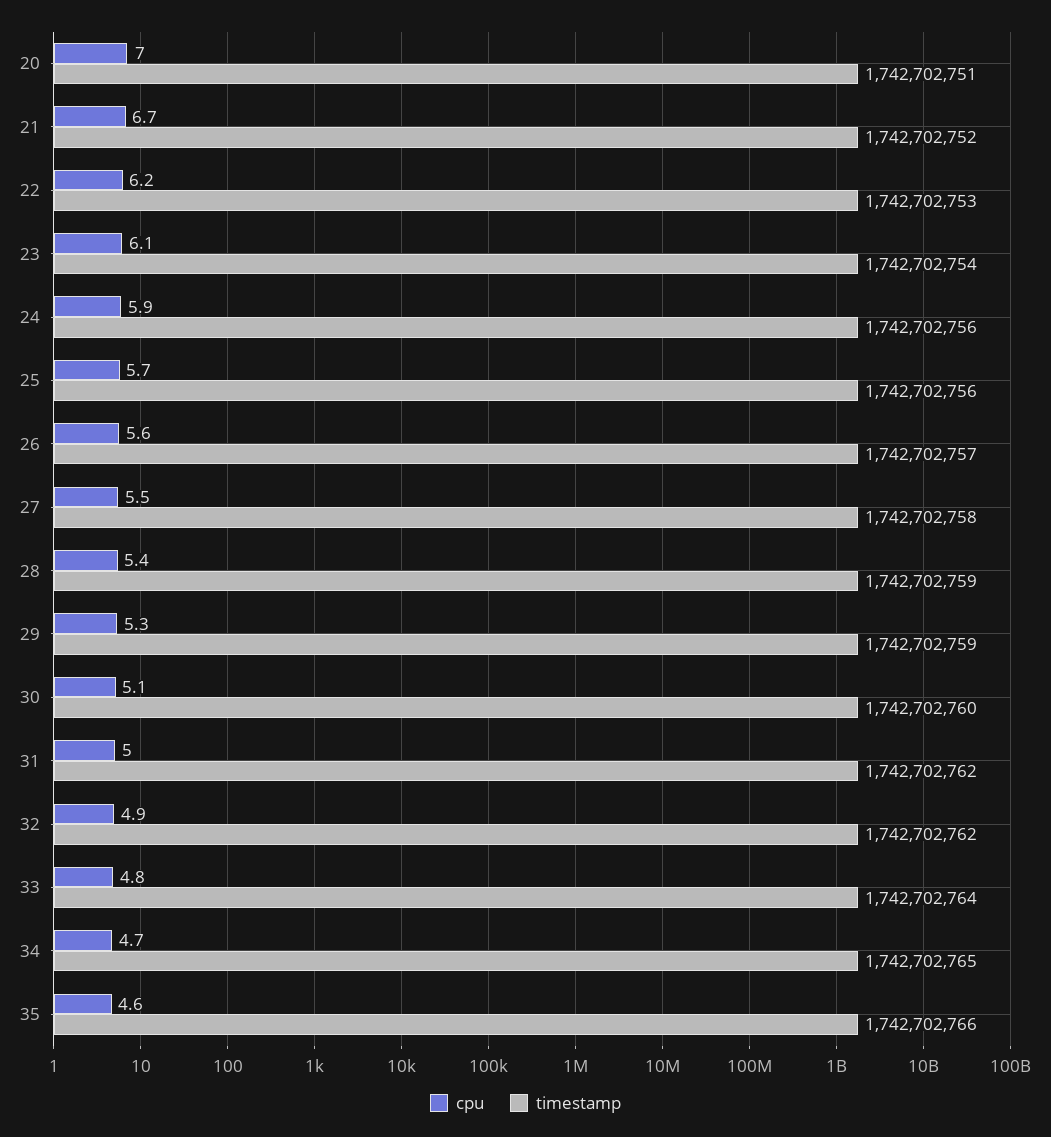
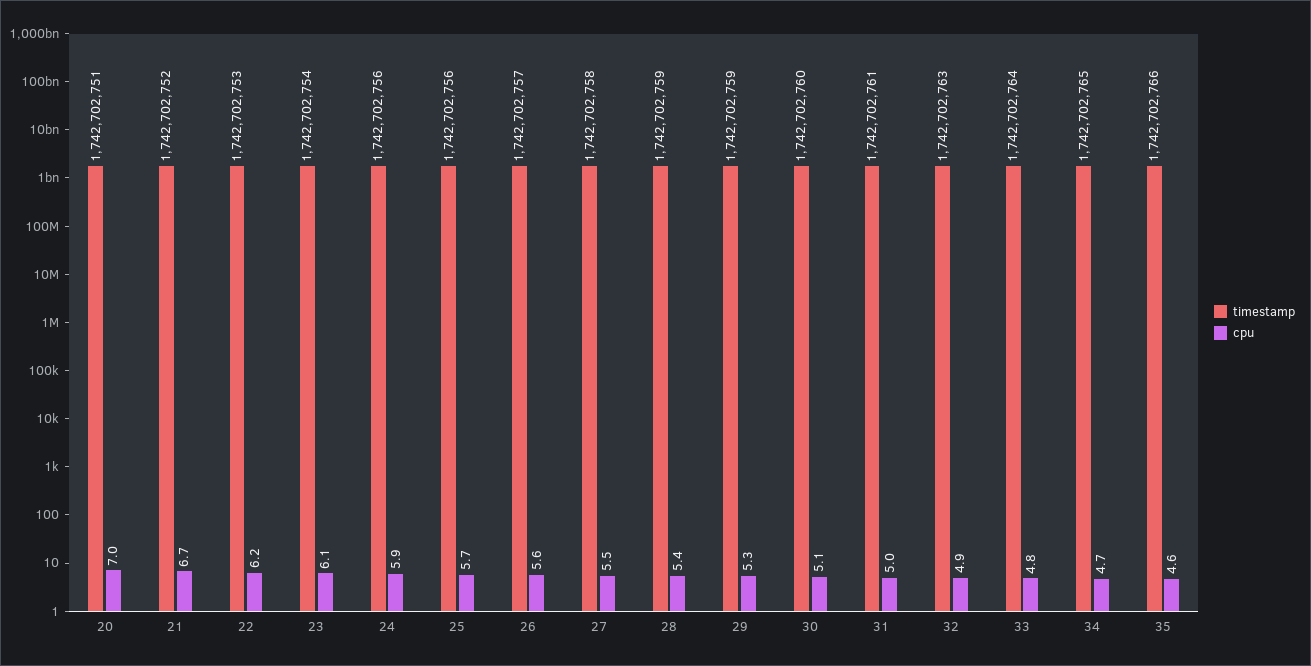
  {
    "cpu": {
      "20": 7,
      "21": 6.7,
      "22": 6.2,
      "23": 6.1,
      "24": 5.9,
      "25": 5.7,
      "26": 5.6,
      "27": 5.5,
      "28": 5.4,
      "29": 5.3,
      "30": 5.1,
      "31": 5,
      "32": 4.9,
      "33": 4.8,
      "34": 4.7,
      "35": 4.6
    },
    "timestamp": {
      "20": 1742702751,
      "21": 1742702752,
      "22": 1742702753,
      "23": 1742702754,
      "24": 1742702756,
      "25": 1742702756,
      "26": 1742702757,
      "27": 1742702758,
      "28": 1742702759,
      "29": 1742702759,
      "30": 1742702760,
-     "31": 1742702762,
+     "31": 1742702761,
-     "32": 1742702762,
+     "32": 1742702763,
      "33": 1742702764,
      "34": 1742702765,
      "35": 1742702766
    }
  }

